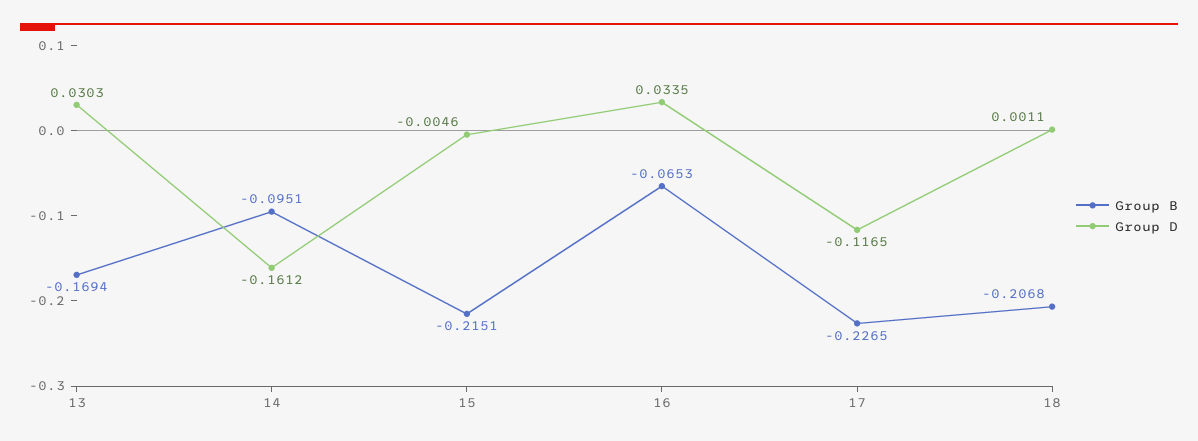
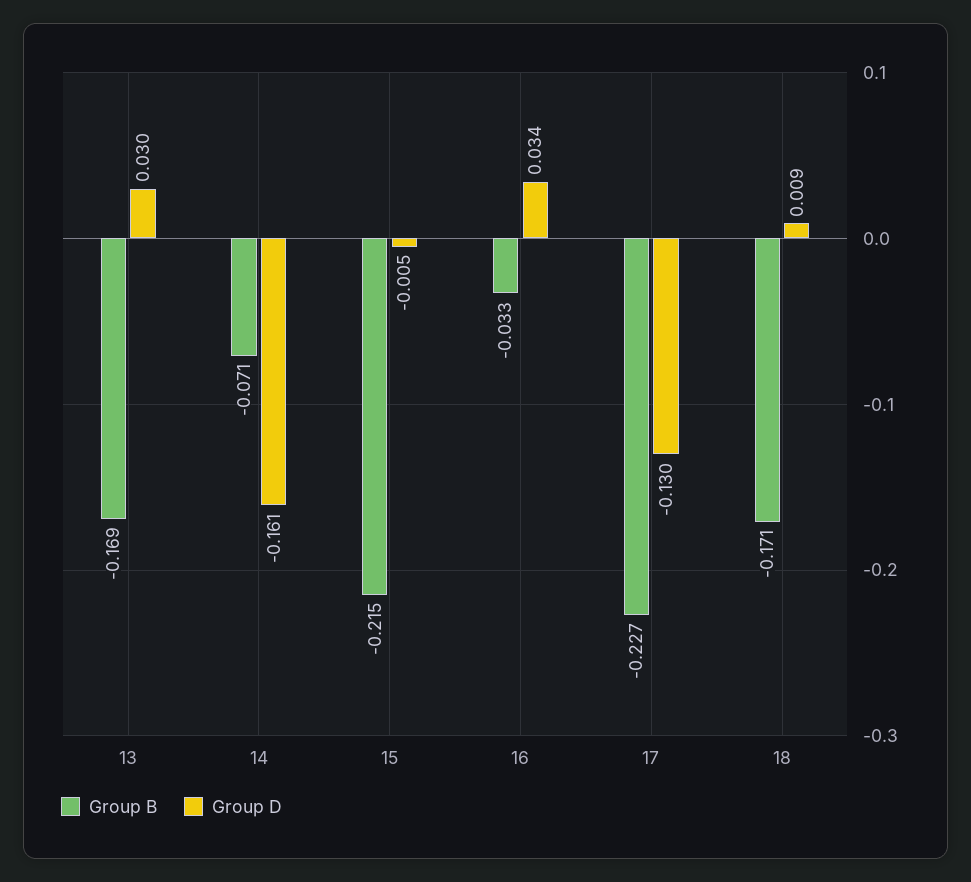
  {
    "Group B": {
      "13": -0.1694,
-     "14": -0.0951,
+     "14": -0.071,
      "15": -0.2151,
-     "16": -0.0653,
+     "16": -0.033,
      "17": -0.2265,
-     "18": -0.2068
+     "18": -0.171
    },
    "Group D": {
      "13": 0.0303,
      "14": -0.1612,
      "15": -0.0046,
      "16": 0.0335,
-     "17": -0.1165,
+     "17": -0.13,
-     "18": 0.0011
+     "18": 0.009
    }
  }

